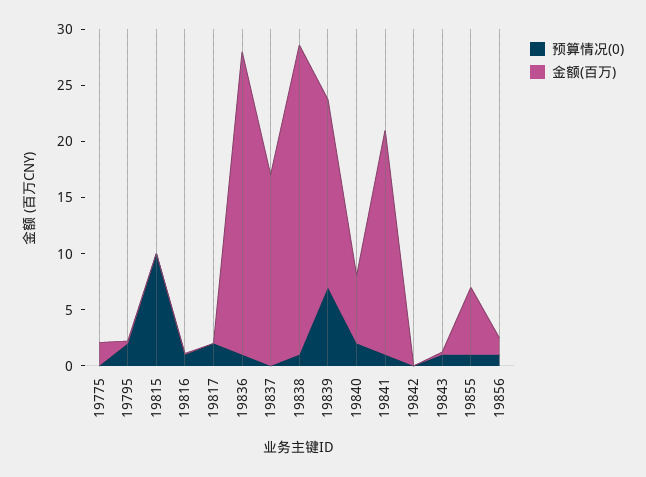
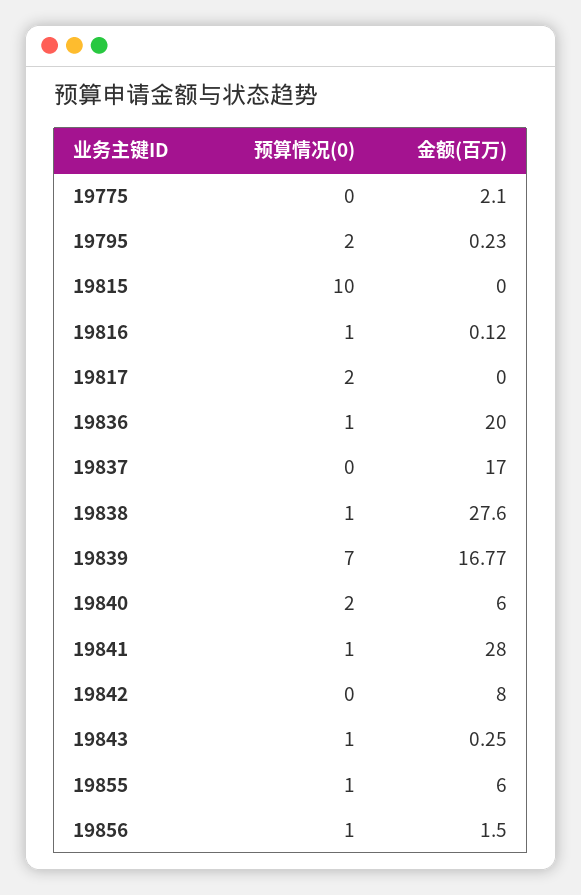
  {
    "预算情况(0)": {
      "19775": 0,
      "19795": 2,
      "19815": 10,
      "19816": 1,
      "19817": 2,
      "19836": 1,
      "19837": 0,
      "19838": 1,
      "19839": 7,
      "19840": 2,
      "19841": 1,
      "19842": 0,
      "19843": 1,
      "19855": 1,
      "19856": 1
    },
    "金额(百万)": {
      "19775": 2.1,
      "19795": 0.23,
      "19815": 0,
      "19816": 0.12,
      "19817": 0,
-     "19836": 27,
+     "19836": 20,
      "19837": 17,
      "19838": 27.6,
      "19839": 16.77,
      "19840": 6,
-     "19841": 20,
+     "19841": 28,
-     "19842": 0,
+     "19842": 8,
      "19843": 0.25,
      "19855": 6,
      "19856": 1.5
    }
  }

